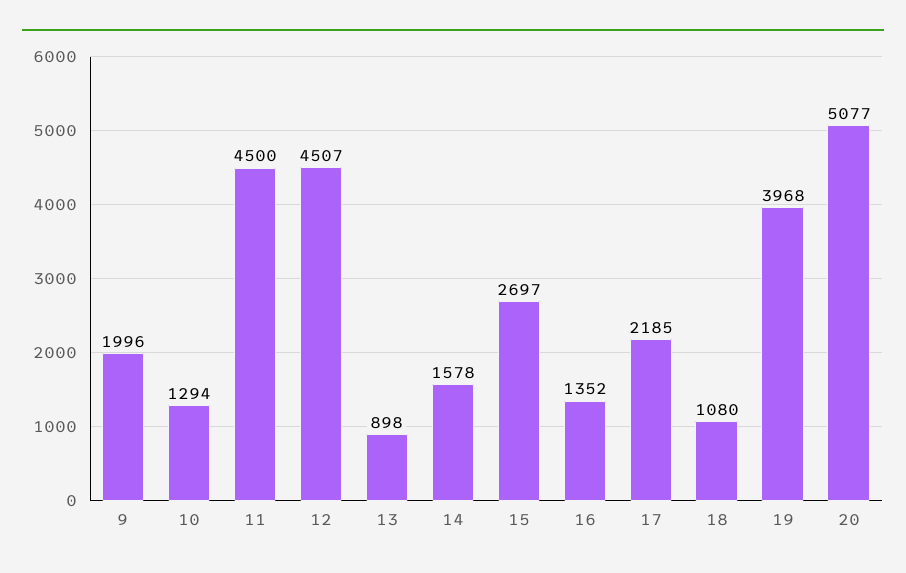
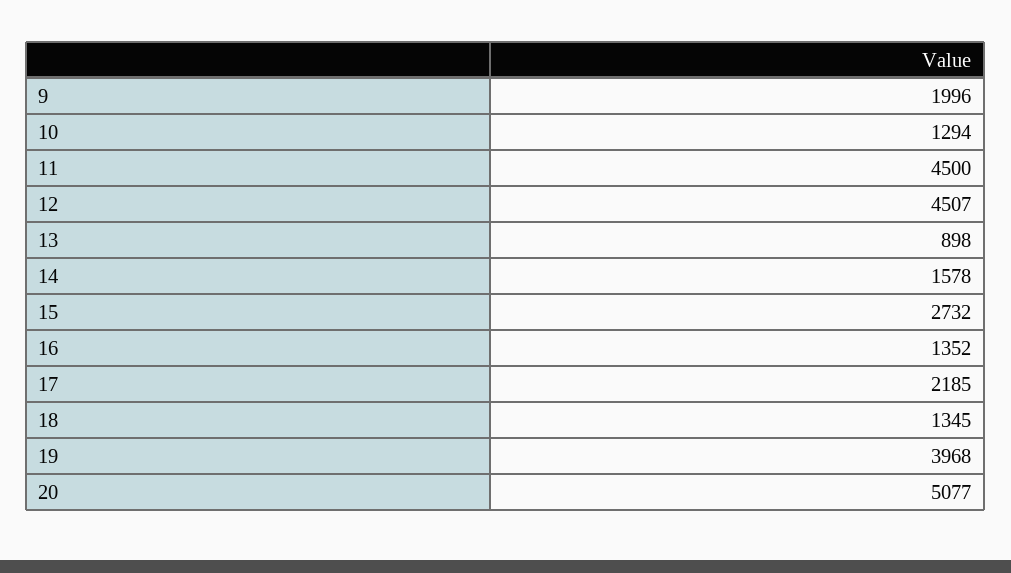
  {
    "9": 1996,
    "10": 1294,
    "11": 4500,
    "12": 4507,
    "13": 898,
    "14": 1578,
-   "15": 2697,
+   "15": 2732,
    "16": 1352,
    "17": 2185,
-   "18": 1080,
+   "18": 1345,
    "19": 3968,
    "20": 5077
  }

